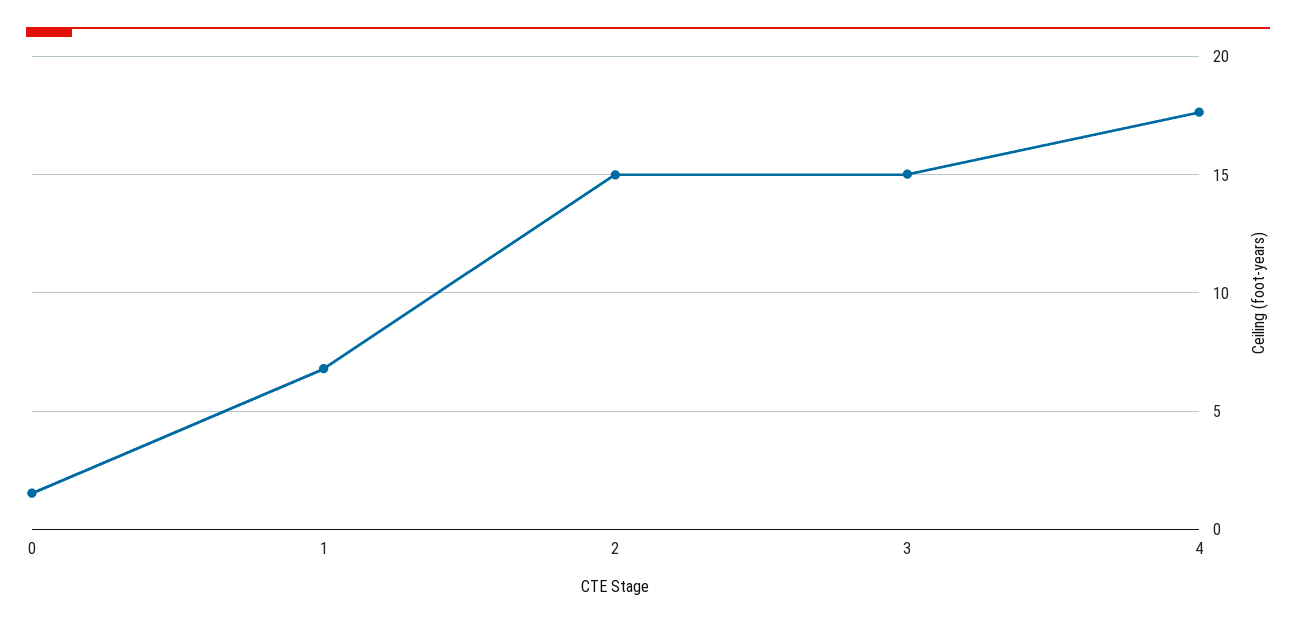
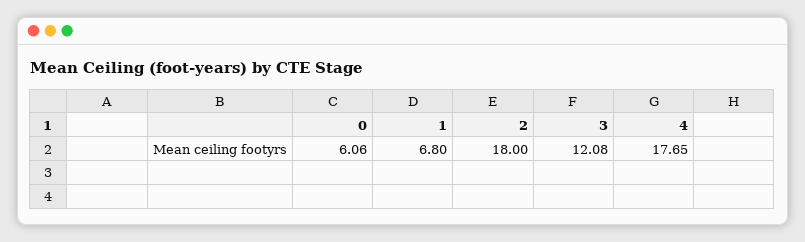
  {
-   "0": 1.5,
+   "0": 6.06,
    "1": 6.8,
-   "2": 15,
+   "2": 18,
-   "3": 15,
+   "3": 12.08,
    "4": 17.65
  }

